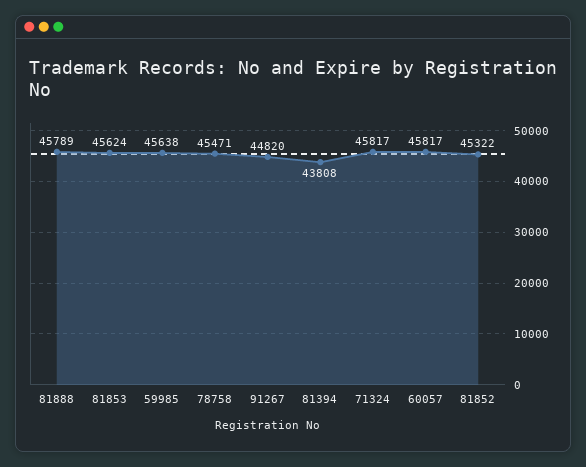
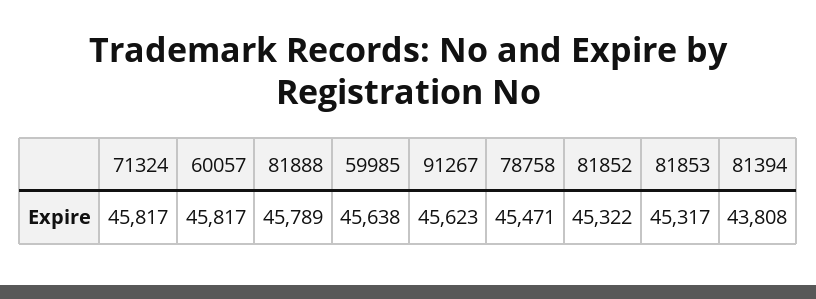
  {
    "81888": 45789,
-   "81853": 45624,
+   "81853": 45317,
    "59985": 45638,
    "78758": 45471,
-   "91267": 44820,
+   "91267": 45623,
    "81394": 43808,
    "71324": 45817,
    "60057": 45817,
    "81852": 45322
  }

